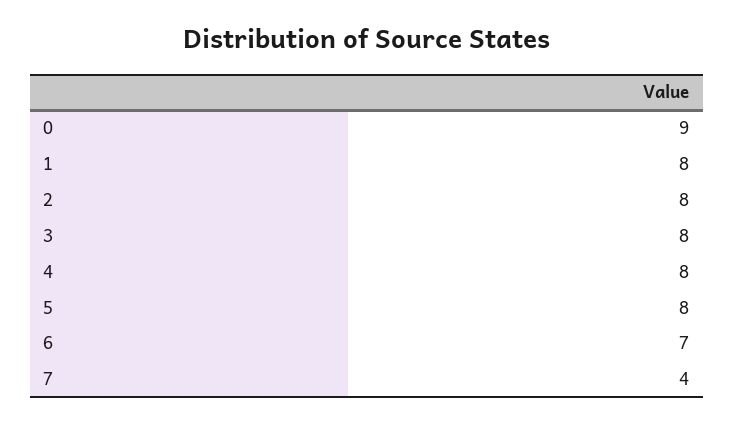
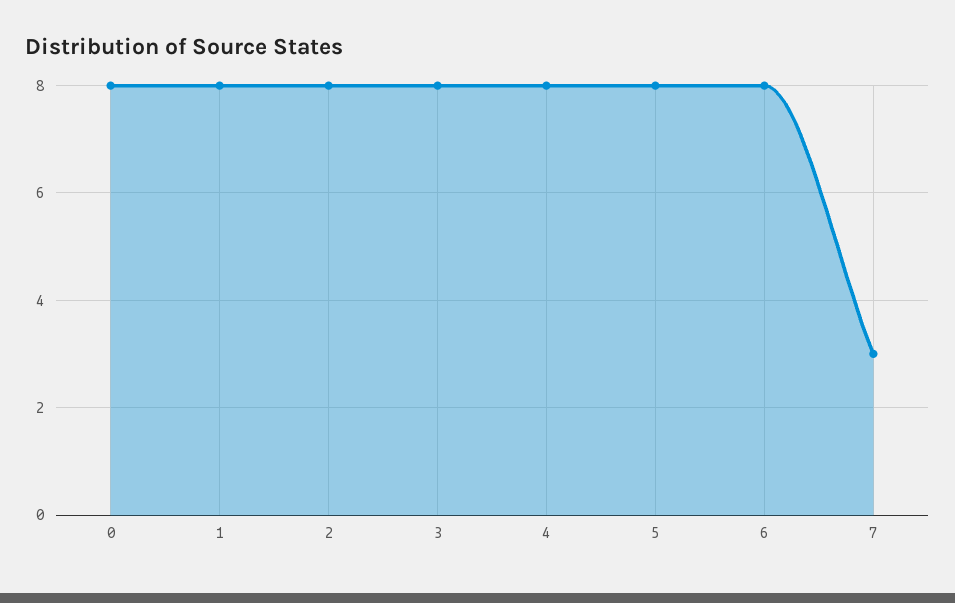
  {
-   "0": 9,
+   "0": 8,
    "1": 8,
    "2": 8,
    "3": 8,
    "4": 8,
    "5": 8,
-   "6": 7,
+   "6": 8,
-   "7": 4
+   "7": 3
  }

